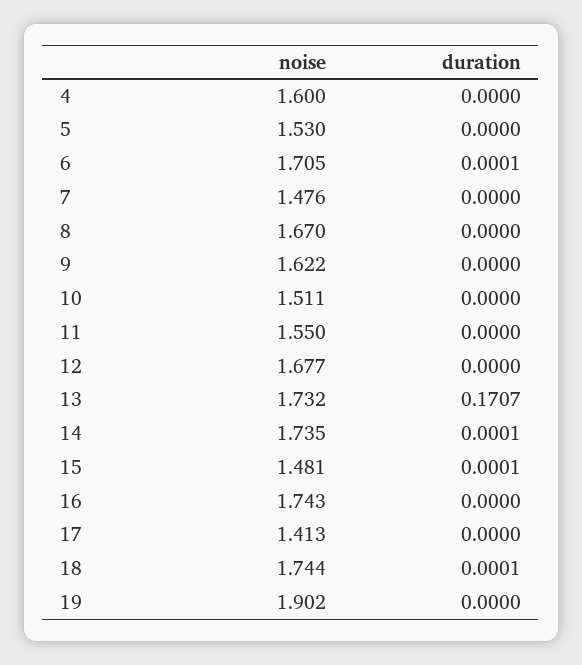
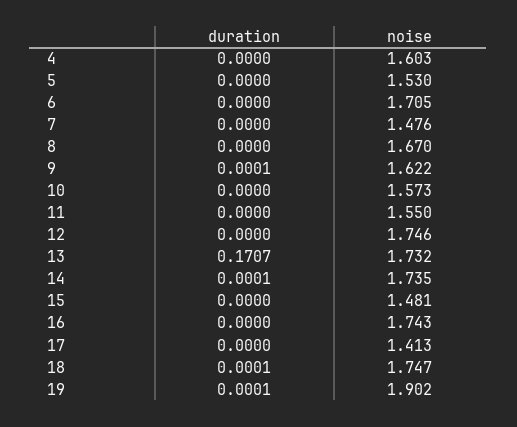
  {
    "noise": {
-     "4": 1.6,
+     "4": 1.603,
      "5": 1.53,
      "6": 1.705,
      "7": 1.476,
      "8": 1.67,
      "9": 1.622,
-     "10": 1.511,
+     "10": 1.573,
      "11": 1.55,
-     "12": 1.677,
+     "12": 1.746,
      "13": 1.732,
      "14": 1.735,
      "15": 1.481,
      "16": 1.743,
      "17": 1.413,
-     "18": 1.744,
+     "18": 1.747,
      "19": 1.902
    },
    "duration": {
      "4": 0,
      "5": 0,
-     "6": 0.0001,
+     "6": 0,
      "7": 0,
      "8": 0,
-     "9": 0,
+     "9": 0.0001,
      "10": 0,
      "11": 0,
      "12": 0,
      "13": 0.1707,
      "14": 0.0001,
-     "15": 0.0001,
+     "15": 0,
      "16": 0,
      "17": 0,
      "18": 0.0001,
-     "19": 0
+     "19": 0.0001
    }
  }

